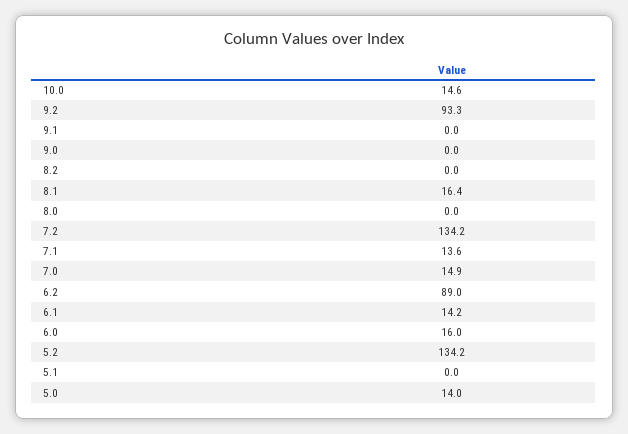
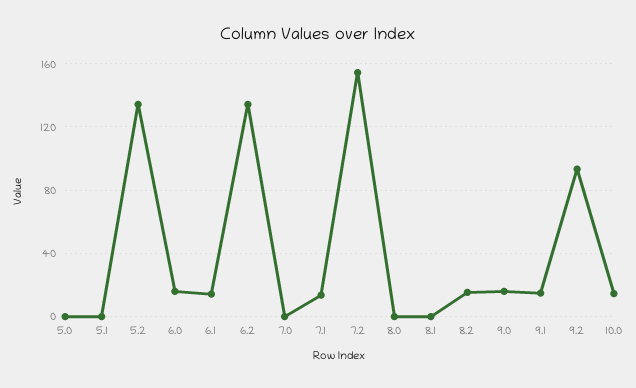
  {
    "10.0": 14.6,
    "9.2": 93.3,
-   "9.1": 0,
+   "9.1": 15,
-   "9.0": 0,
+   "9.0": 15,
-   "8.2": 0,
+   "8.2": 15,
-   "8.1": 16.4,
+   "8.1": 0,
    "8.0": 0,
-   "7.2": 134.2,
+   "7.2": 155,
    "7.1": 13.6,
-   "7.0": 14.9,
+   "7.0": 0,
-   "6.2": 89,
+   "6.2": 135,
    "6.1": 14.2,
    "6.0": 16,
    "5.2": 134.2,
    "5.1": 0,
-   "5.0": 14
+   "5.0": 0
  }

